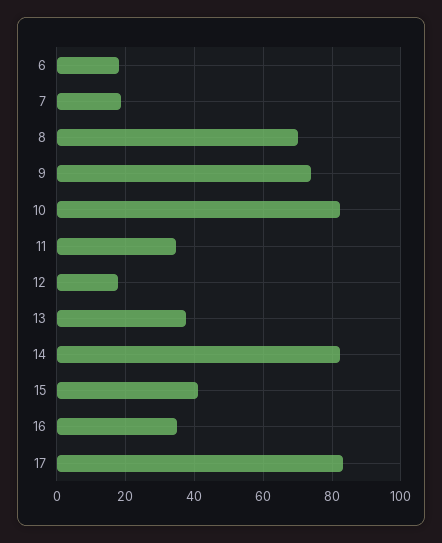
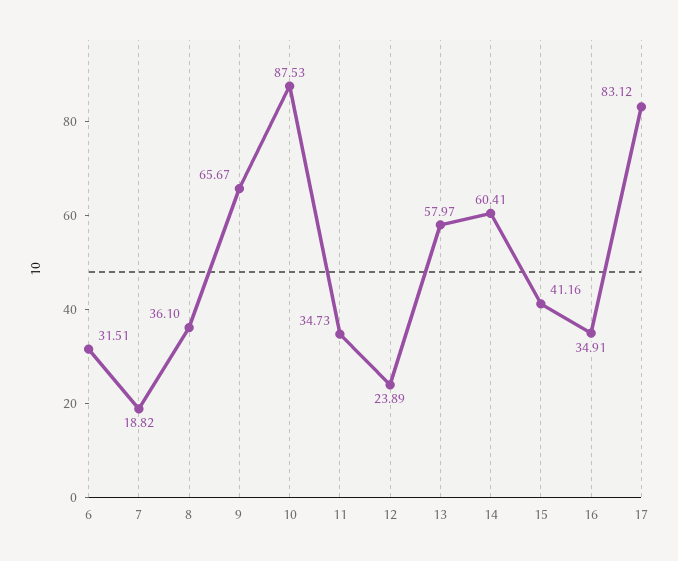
  {
-   "6": 18,
+   "6": 31.51,
    "7": 18.82,
-   "8": 70,
+   "8": 36.1,
-   "9": 74,
+   "9": 65.67,
-   "10": 82,
+   "10": 87.53,
    "11": 34.73,
-   "12": 18,
+   "12": 23.89,
-   "13": 38,
+   "13": 57.97,
-   "14": 82,
+   "14": 60.41,
    "15": 41.16,
    "16": 34.91,
    "17": 83.12
  }

